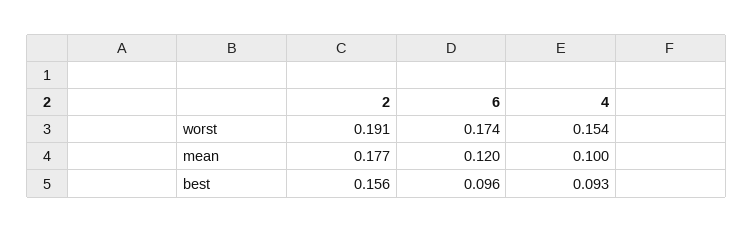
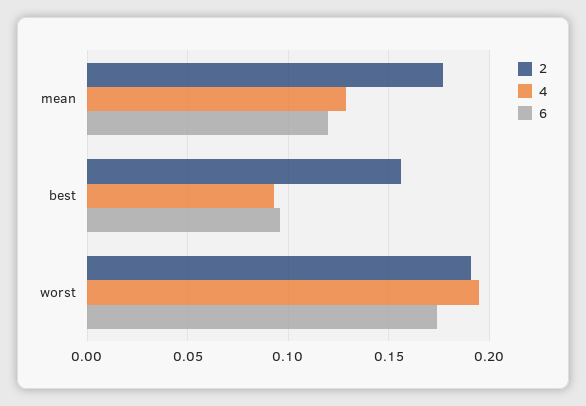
  {
    "2": {
      "worst": 0.191,
      "mean": 0.177,
      "best": 0.156
    },
    "6": {
      "worst": 0.174,
      "mean": 0.12,
      "best": 0.096
    },
    "4": {
-     "worst": 0.154,
+     "worst": 0.195,
-     "mean": 0.1,
+     "mean": 0.13,
      "best": 0.093
    }
  }

